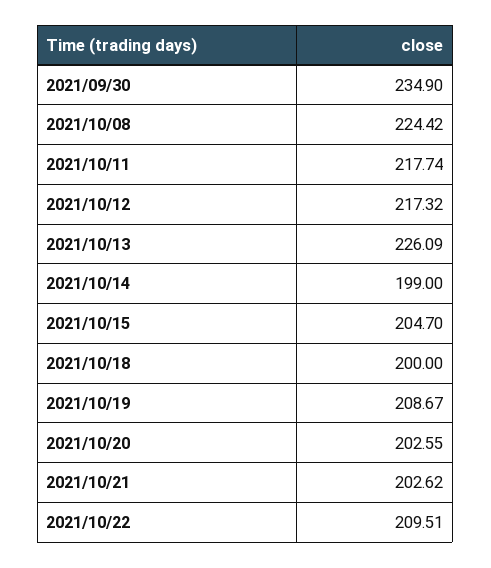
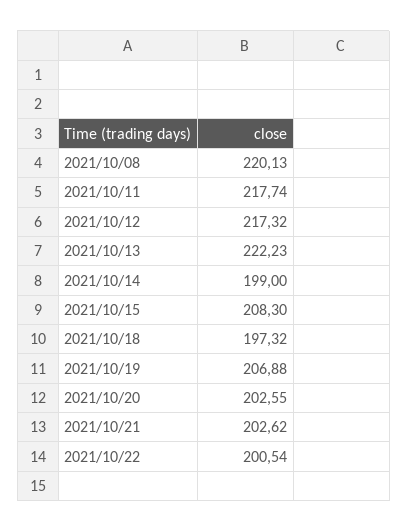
  {
-   "2021/09/30": 234.9,
-   "2021/10/08": 224.42,
+   "2021/10/08": 220.13,
    "2021/10/11": 217.74,
    "2021/10/12": 217.32,
-   "2021/10/13": 226.09,
+   "2021/10/13": 222.23,
    "2021/10/14": 199,
-   "2021/10/15": 204.7,
+   "2021/10/15": 208.3,
-   "2021/10/18": 200,
+   "2021/10/18": 197.32,
-   "2021/10/19": 208.67,
+   "2021/10/19": 206.88,
    "2021/10/20": 202.55,
    "2021/10/21": 202.62,
-   "2021/10/22": 209.51
+   "2021/10/22": 200.54
  }

